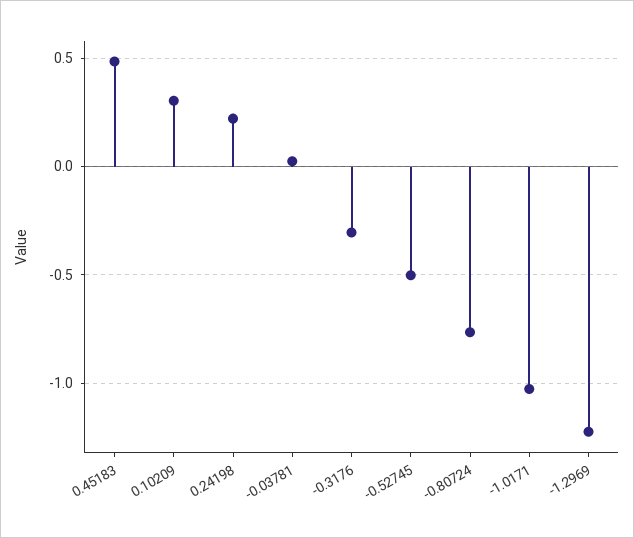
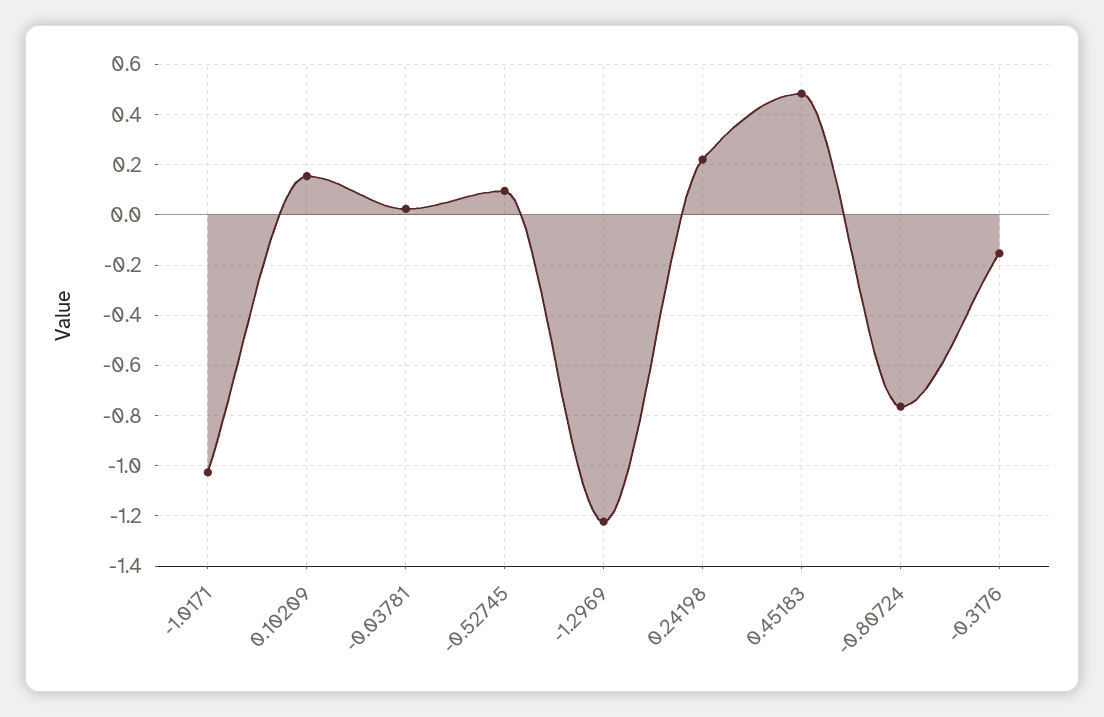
  {
    "0.45183": 0.475,
-   "0.10209": 0.3,
+   "0.10209": 0.15,
    "0.24198": 0.225,
    "-0.03781": 0.025,
-   "-0.3176": -0.3,
+   "-0.3176": -0.15,
-   "-0.52745": -0.5,
+   "-0.52745": 0.1,
    "-0.80724": -0.775,
    "-1.0171": -1.025,
    "-1.2969": -1.225
  }

